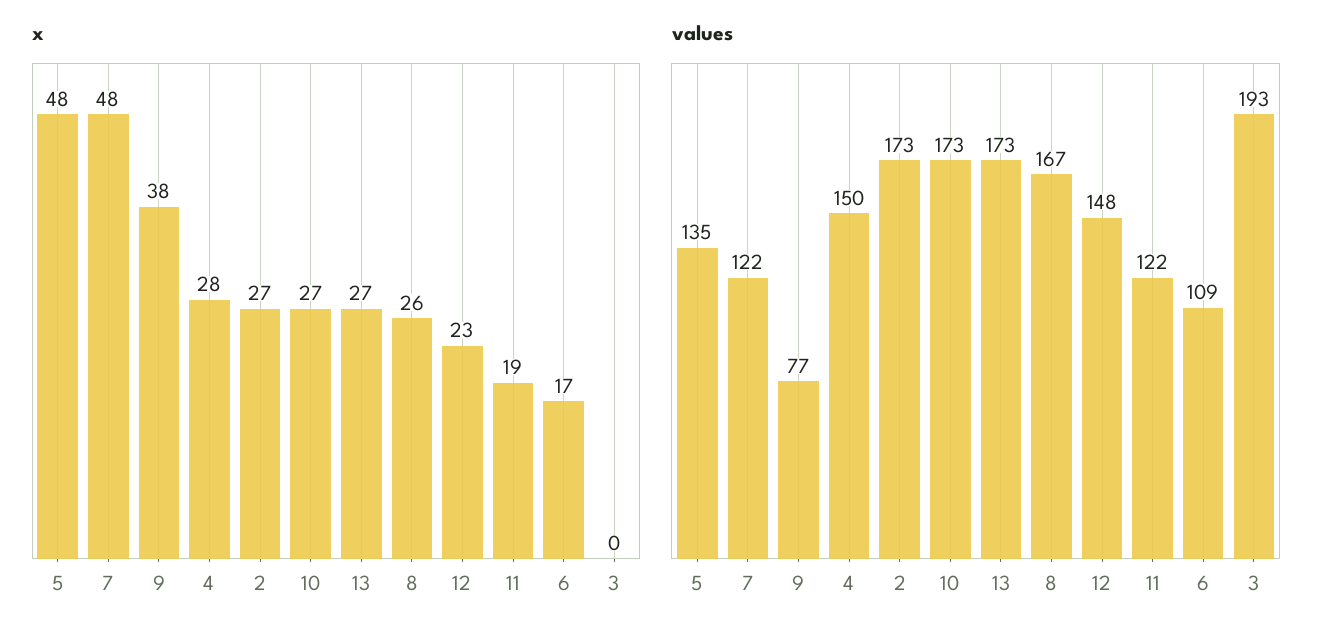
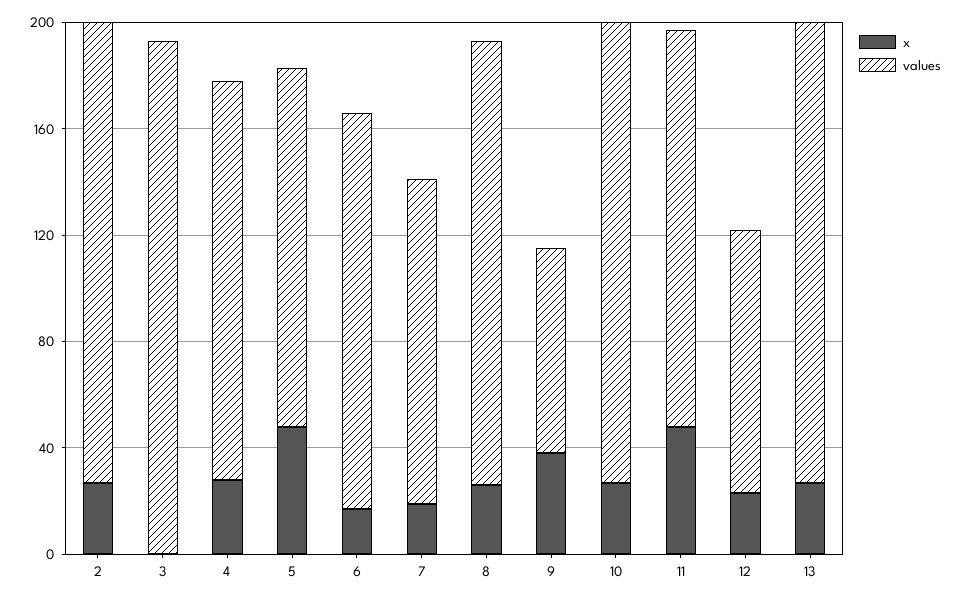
  {
    "x": {
      "5": 48,
-     "7": 48,
+     "7": 20,
      "9": 38,
      "4": 28,
      "2": 27,
      "10": 27,
      "13": 27,
      "8": 26,
      "12": 23,
-     "11": 19,
+     "11": 50,
      "6": 17,
      "3": 0
    },
    "values": {
      "5": 135,
      "7": 122,
      "9": 77,
      "4": 150,
      "2": 173,
      "10": 173,
      "13": 173,
      "8": 167,
-     "12": 148,
+     "12": 100,
-     "11": 122,
+     "11": 150,
-     "6": 109,
+     "6": 150,
      "3": 193
    }
  }

